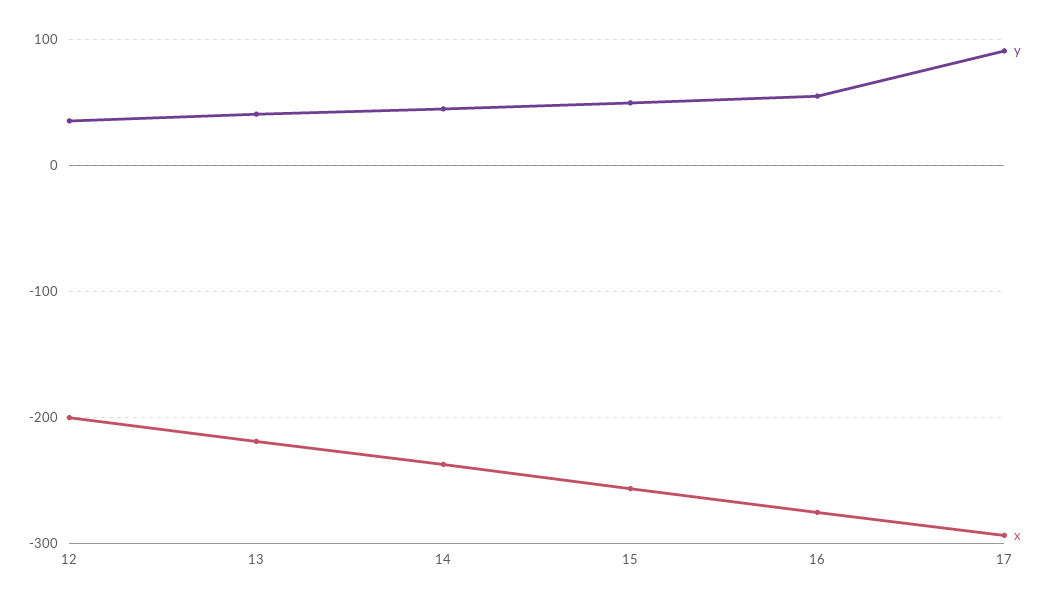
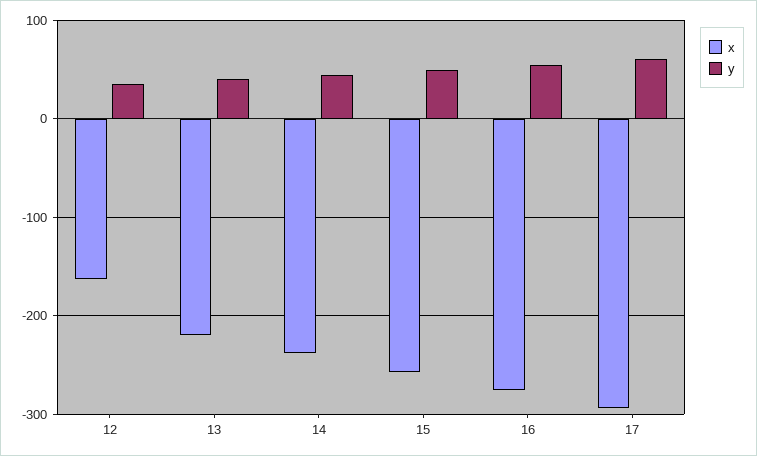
  {
    "y": {
      "12": 40,
      "13": 40,
      "14": 40,
      "15": 50,
      "16": 50,
-     "17": 90
+     "17": 60
    },
    "x": {
-     "12": -200,
+     "12": -160,
      "13": -220,
      "14": -240,
      "15": -260,
      "16": -280,
      "17": -290
    }
  }

